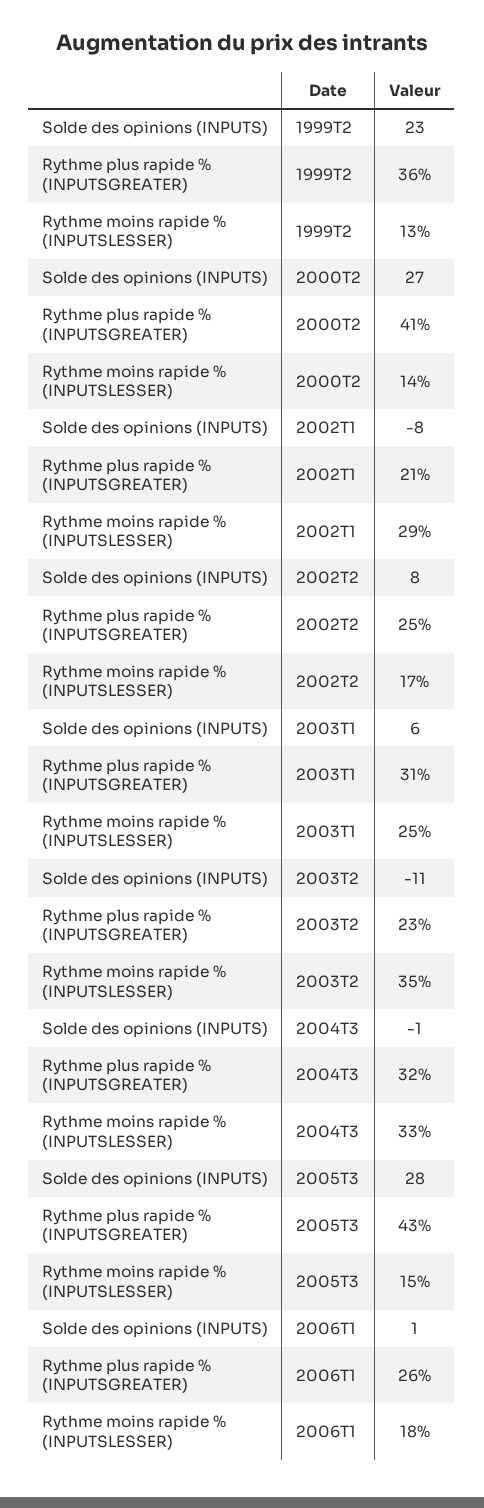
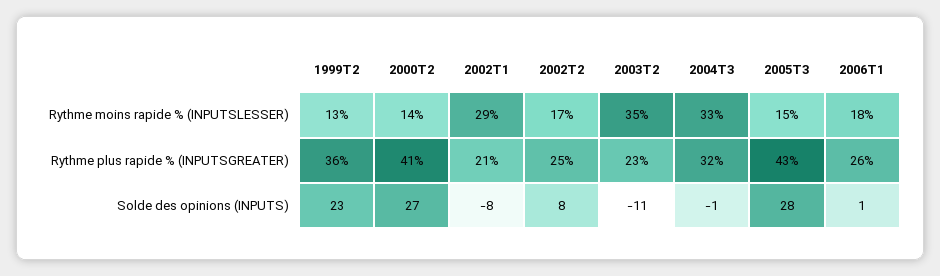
  {
    "Solde des opinions (INPUTS)": {
      "1999T2": 23,
      "2000T2": 27,
      "2002T1": -8,
      "2002T2": 8,
-     "2003T1": 6,
      "2003T2": -11,
      "2004T3": -1,
      "2005T3": 28,
      "2006T1": 1
    },
    "Rythme plus rapide % (INPUTSGREATER)": {
      "1999T2": 36,
      "2000T2": 41,
      "2002T1": 21,
      "2002T2": 25,
-     "2003T1": 31,
      "2003T2": 23,
      "2004T3": 32,
      "2005T3": 43,
      "2006T1": 26
    },
    "Rythme moins rapide % (INPUTSLESSER)": {
      "1999T2": 13,
      "2000T2": 14,
      "2002T1": 29,
      "2002T2": 17,
-     "2003T1": 25,
      "2003T2": 35,
      "2004T3": 33,
      "2005T3": 15,
      "2006T1": 18
    }
  }

